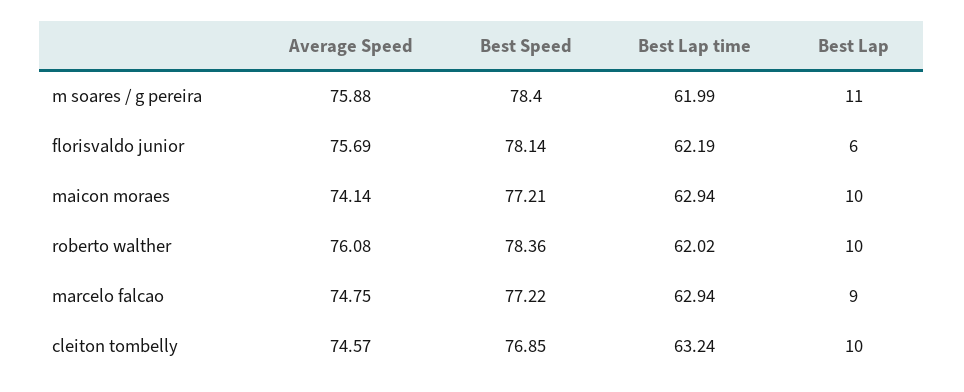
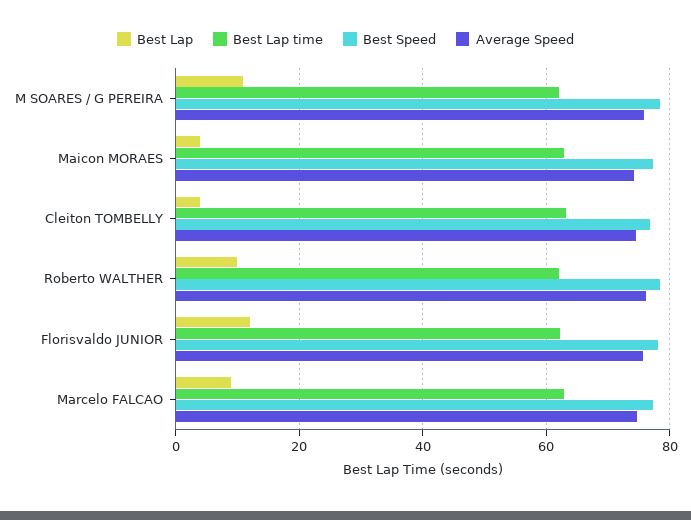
  {
    "Average Speed": {
      "m soares / g pereira": 75.88,
      "florisvaldo junior": 75.69,
      "maicon moraes": 74.14,
      "roberto walther": 76.08,
      "marcelo falcao": 74.75,
      "cleiton tombelly": 74.57
    },
    "Best Speed": {
      "m soares / g pereira": 78.4,
      "florisvaldo junior": 78.14,
      "maicon moraes": 77.21,
      "roberto walther": 78.36,
      "marcelo falcao": 77.22,
      "cleiton tombelly": 76.85
    },
    "Best Lap time": {
      "m soares / g pereira": 61.99,
      "florisvaldo junior": 62.19,
      "maicon moraes": 62.94,
      "roberto walther": 62.02,
      "marcelo falcao": 62.94,
      "cleiton tombelly": 63.24
    },
    "Best Lap": {
      "m soares / g pereira": 11,
-     "florisvaldo junior": 6,
+     "florisvaldo junior": 12,
-     "maicon moraes": 10,
+     "maicon moraes": 4,
      "roberto walther": 10,
      "marcelo falcao": 9,
-     "cleiton tombelly": 10
+     "cleiton tombelly": 4
    }
  }

